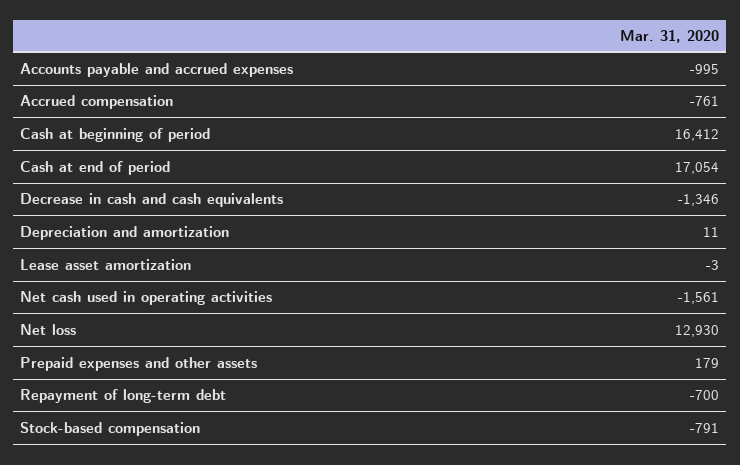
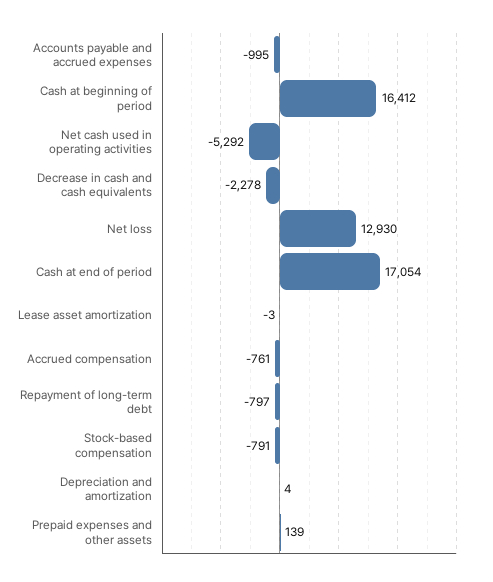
  {
    "Accounts payable and accrued expenses": -995,
    "Accrued compensation": -761,
    "Cash at beginning of period": 16412,
    "Cash at end of period": 17054,
-   "Decrease in cash and cash equivalents": -1346,
+   "Decrease in cash and cash equivalents": -2278,
-   "Depreciation and amortization": 11,
+   "Depreciation and amortization": 4,
    "Lease asset amortization": -3,
-   "Net cash used in operating activities": -1561,
+   "Net cash used in operating activities": -5292,
    "Net loss": 12930,
-   "Prepaid expenses and other assets": 179,
+   "Prepaid expenses and other assets": 139,
-   "Repayment of long-term debt": -700,
+   "Repayment of long-term debt": -797,
    "Stock-based compensation": -791
  }

